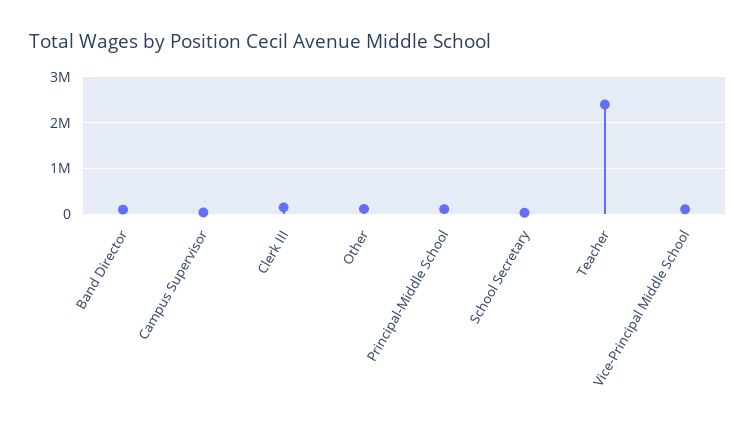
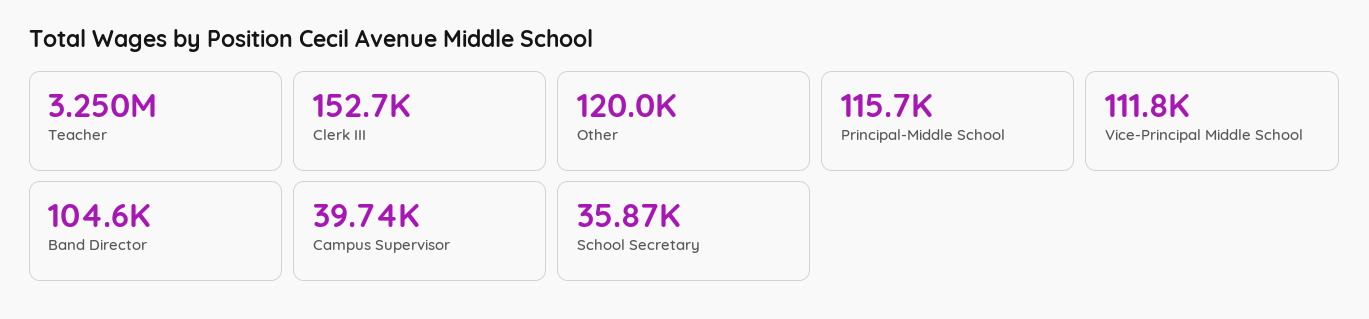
  {
    "Band Director": 104600,
    "Campus Supervisor": 39740,
    "Clerk III": 152700,
    "Other": 120000,
    "Principal-Middle School": 115700,
    "School Secretary": 35870,
-   "Teacher": 2400000,
+   "Teacher": 3250000,
    "Vice-Principal Middle School": 111800
  }

